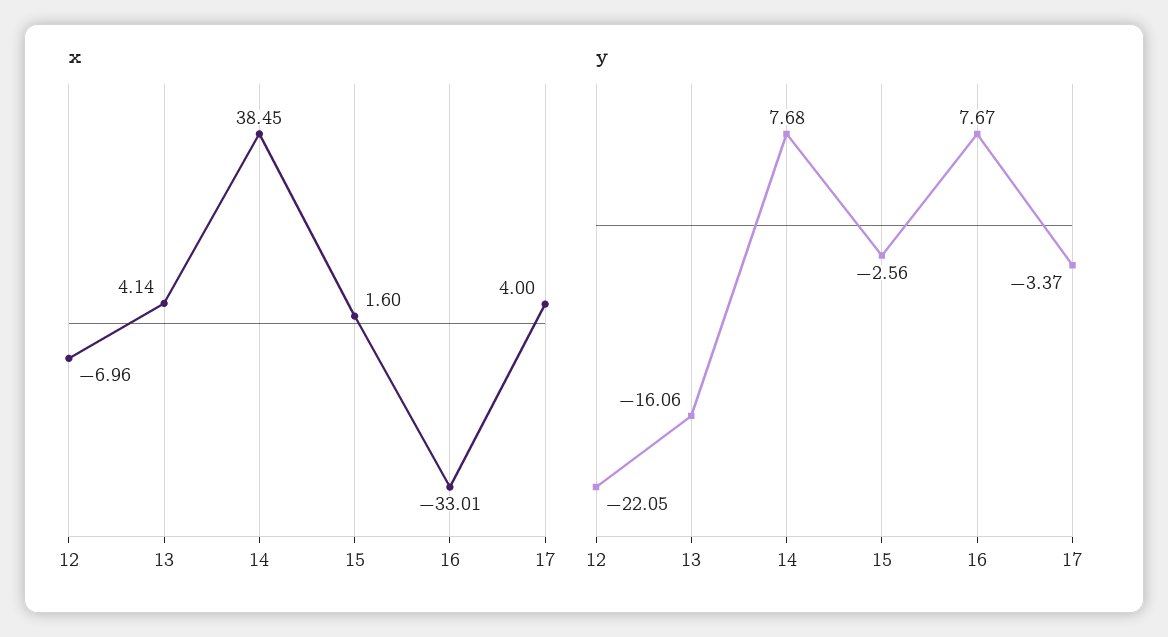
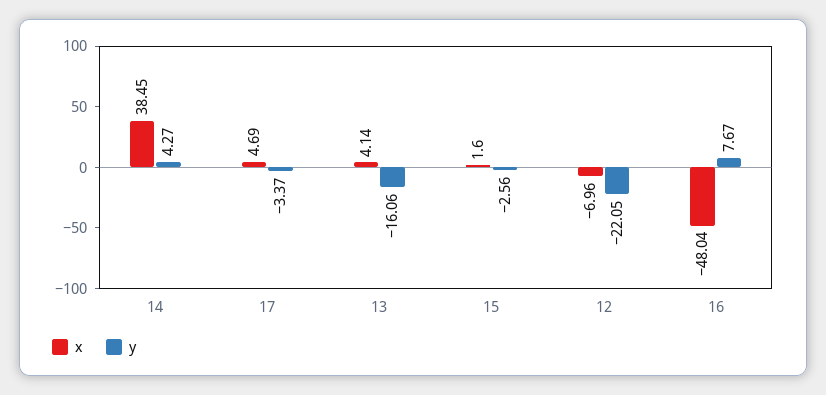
  {
    "x": {
      "12": -6.96,
      "13": 4.14,
      "14": 38.45,
      "15": 1.6,
-     "16": -33.01,
+     "16": -48.04,
-     "17": 4
+     "17": 4.69
    },
    "y": {
      "12": -22.05,
      "13": -16.06,
-     "14": 7.68,
+     "14": 4.27,
      "15": -2.56,
      "16": 7.67,
      "17": -3.37
    }
  }

